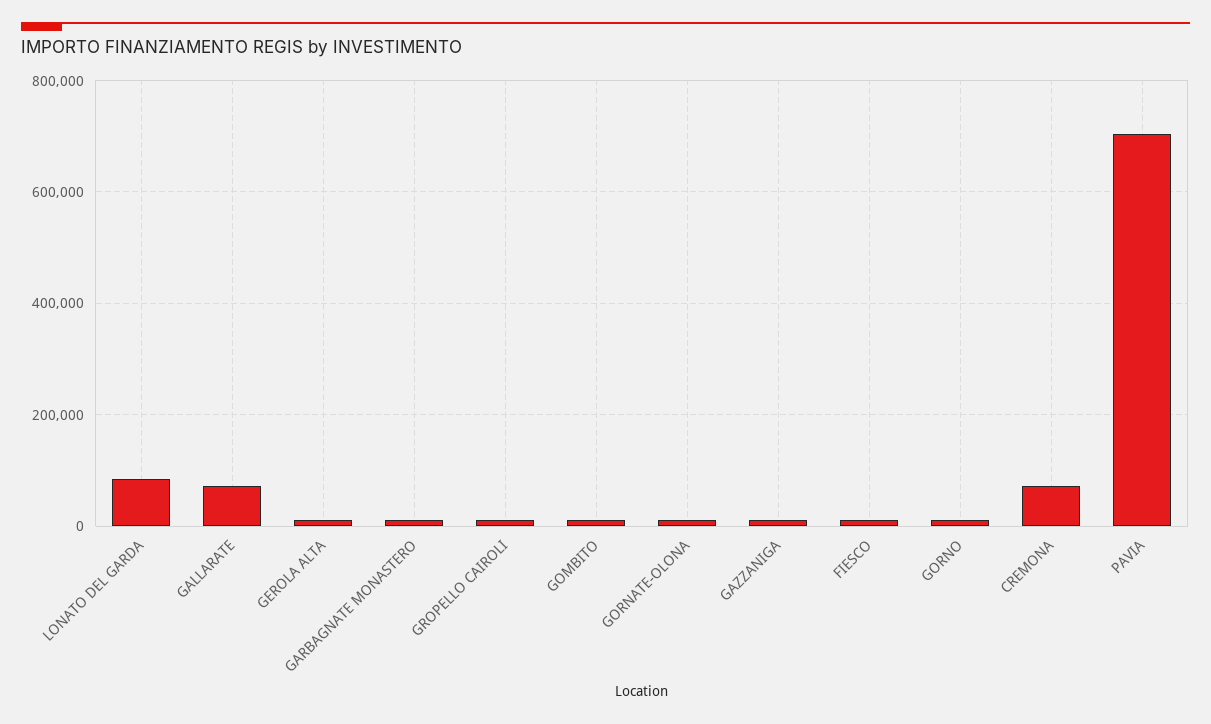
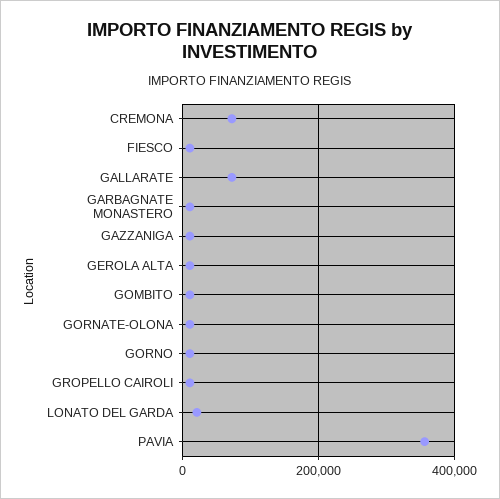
  {
-   "LONATO DEL GARDA": 80000,
+   "LONATO DEL GARDA": 20000,
    "GALLARATE": 80000,
    "GEROLA ALTA": 20000,
    "GARBAGNATE MONASTERO": 20000,
    "GROPELLO CAIROLI": 20000,
    "GOMBITO": 20000,
    "GORNATE-OLONA": 20000,
    "GAZZANIGA": 20000,
    "FIESCO": 20000,
    "GORNO": 20000,
    "CREMONA": 80000,
-   "PAVIA": 700000
+   "PAVIA": 360000
  }

